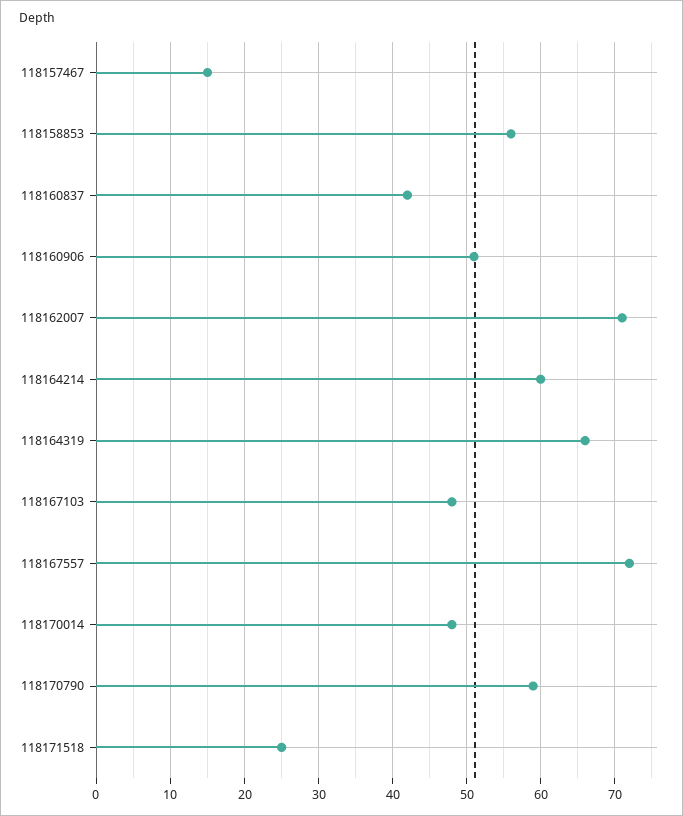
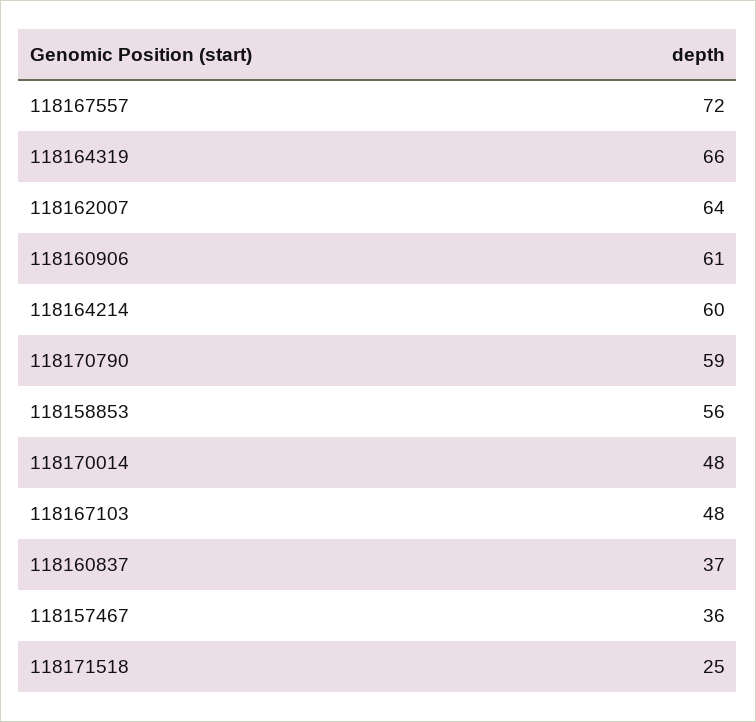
  {
-   "118157467": 15,
+   "118157467": 36,
    "118158853": 56,
-   "118160837": 42,
+   "118160837": 37,
-   "118160906": 51,
+   "118160906": 61,
-   "118162007": 71,
+   "118162007": 64,
    "118164214": 60,
    "118164319": 66,
    "118167103": 48,
    "118167557": 72,
    "118170014": 48,
    "118170790": 59,
    "118171518": 25
  }

